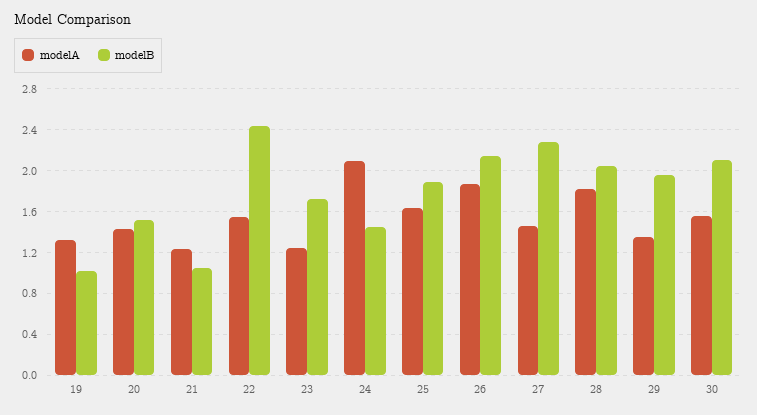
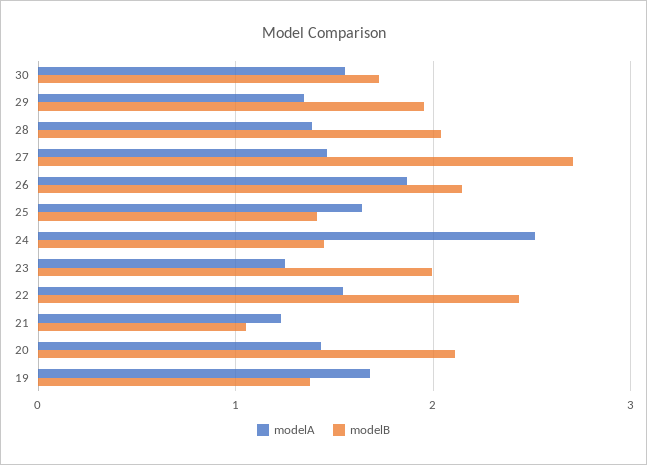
  {
    "modelA": {
-     "19": 1.3,
+     "19": 1.7,
      "20": 1.4,
      "21": 1.2,
      "22": 1.5,
      "23": 1.2,
-     "24": 2.1,
+     "24": 2.5,
      "25": 1.6,
      "26": 1.9,
      "27": 1.5,
-     "28": 1.8,
+     "28": 1.4,
      "29": 1.3,
      "30": 1.6
    },
    "modelB": {
-     "19": 1,
+     "19": 1.4,
-     "20": 1.5,
+     "20": 2.1,
      "21": 1.1,
      "22": 2.4,
-     "23": 1.7,
+     "23": 2,
      "24": 1.4,
-     "25": 1.9,
+     "25": 1.4,
      "26": 2.1,
-     "27": 2.3,
+     "27": 2.7,
      "28": 2,
      "29": 2,
-     "30": 2.1
+     "30": 1.7
    }
  }

